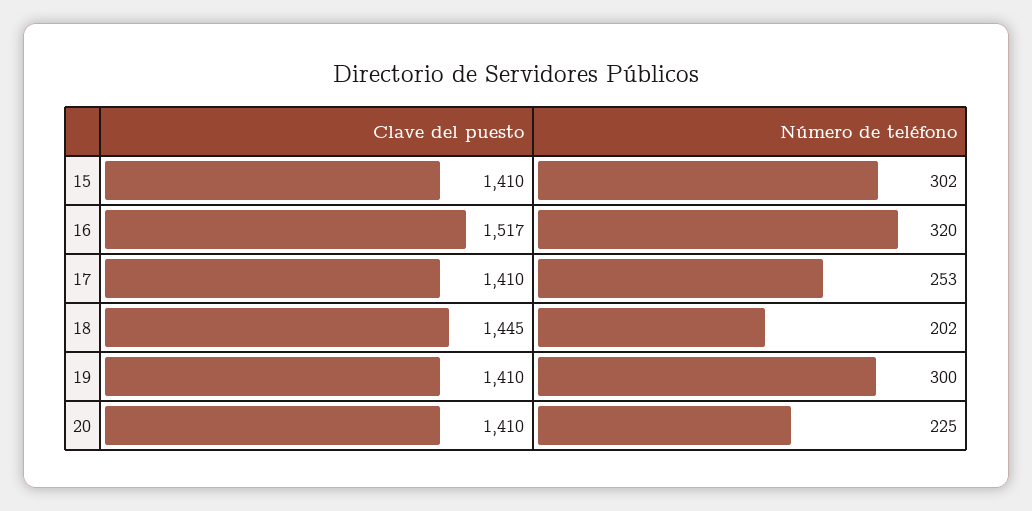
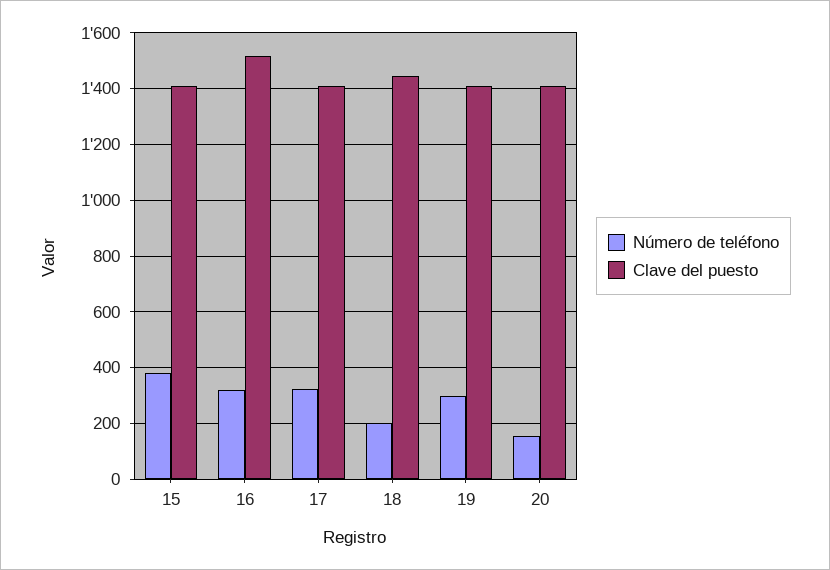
  {
    "Clave del puesto": {
      "15": 1410,
      "16": 1517,
      "17": 1410,
      "18": 1445,
      "19": 1410,
      "20": 1410
    },
    "Número de teléfono": {
-     "15": 302,
+     "15": 375,
      "16": 320,
-     "17": 253,
+     "17": 325,
      "18": 202,
      "19": 300,
-     "20": 225
+     "20": 150
    }
  }

